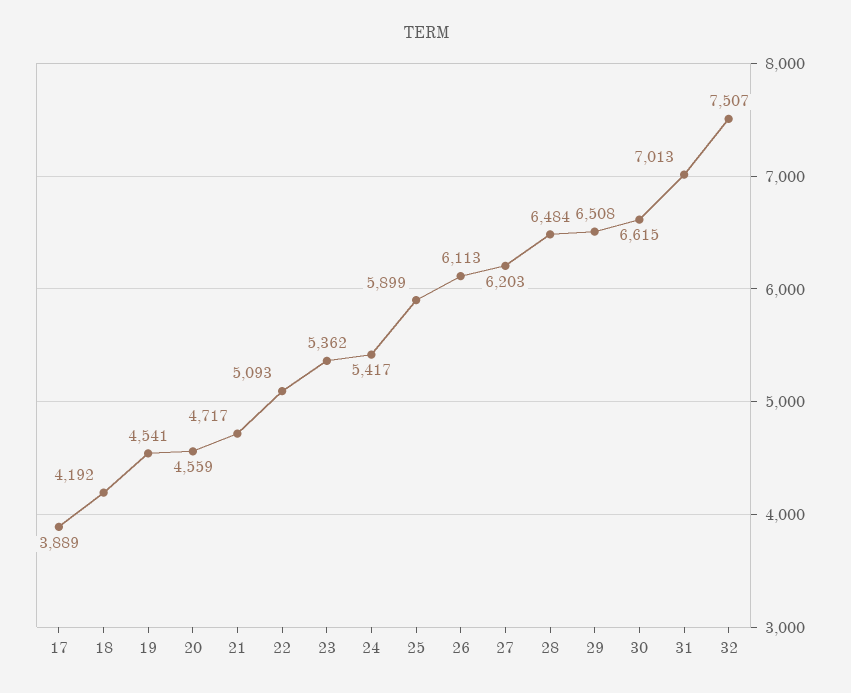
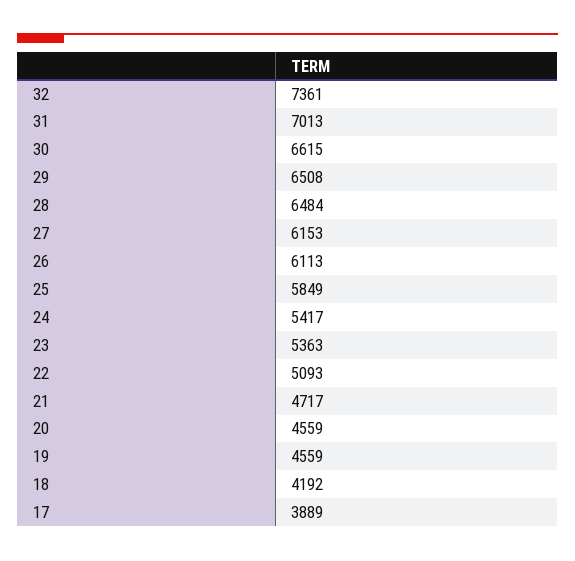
  {
    "17": 3889,
    "18": 4192,
-   "19": 4541,
+   "19": 4559,
    "20": 4559,
    "21": 4717,
    "22": 5093,
-   "23": 5362,
+   "23": 5363,
    "24": 5417,
-   "25": 5899,
+   "25": 5849,
    "26": 6113,
-   "27": 6203,
+   "27": 6153,
    "28": 6484,
    "29": 6508,
    "30": 6615,
    "31": 7013,
-   "32": 7507
+   "32": 7361
  }

